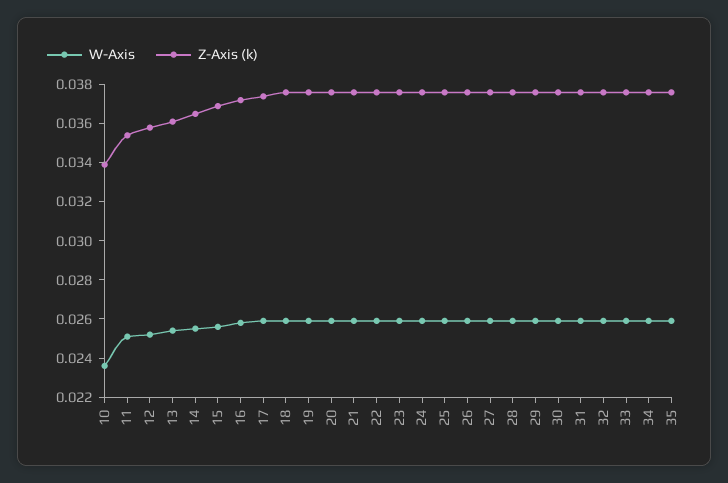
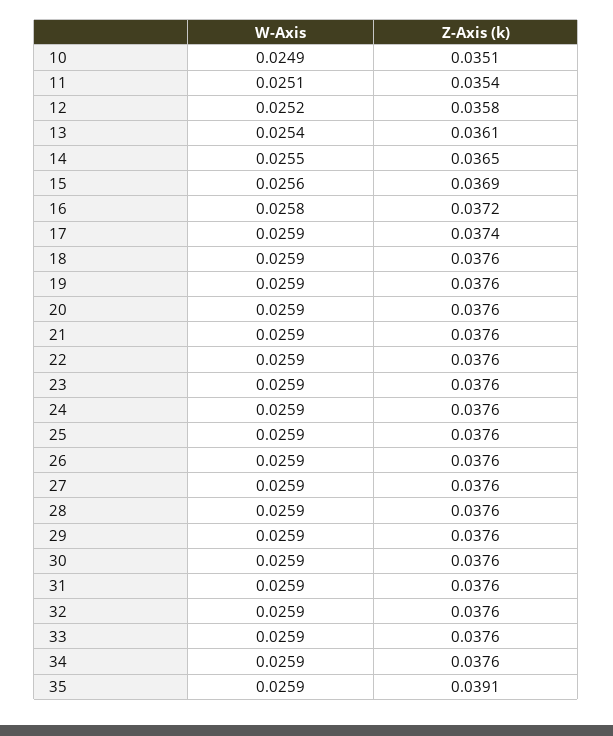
  {
    "W-Axis": {
-     "10": 0.0235,
+     "10": 0.0249,
      "11": 0.0251,
      "12": 0.0252,
      "13": 0.0254,
      "14": 0.0255,
      "15": 0.0256,
      "16": 0.0258,
      "17": 0.0259,
      "18": 0.0259,
      "19": 0.0259,
      "20": 0.0259,
      "21": 0.0259,
      "22": 0.0259,
      "23": 0.0259,
      "24": 0.0259,
      "25": 0.0259,
      "26": 0.0259,
      "27": 0.0259,
      "28": 0.0259,
      "29": 0.0259,
      "30": 0.0259,
      "31": 0.0259,
      "32": 0.0259,
      "33": 0.0259,
      "34": 0.0259,
      "35": 0.0259
    },
    "Z-Axis (k)": {
-     "10": 0.034,
+     "10": 0.0351,
      "11": 0.0354,
      "12": 0.0358,
      "13": 0.0361,
      "14": 0.0365,
      "15": 0.0369,
      "16": 0.0372,
      "17": 0.0374,
      "18": 0.0376,
      "19": 0.0376,
      "20": 0.0376,
      "21": 0.0376,
      "22": 0.0376,
      "23": 0.0376,
      "24": 0.0376,
      "25": 0.0376,
      "26": 0.0376,
      "27": 0.0376,
      "28": 0.0376,
      "29": 0.0376,
      "30": 0.0376,
      "31": 0.0376,
      "32": 0.0376,
      "33": 0.0376,
      "34": 0.0376,
-     "35": 0.0375
+     "35": 0.0391
    }
  }

